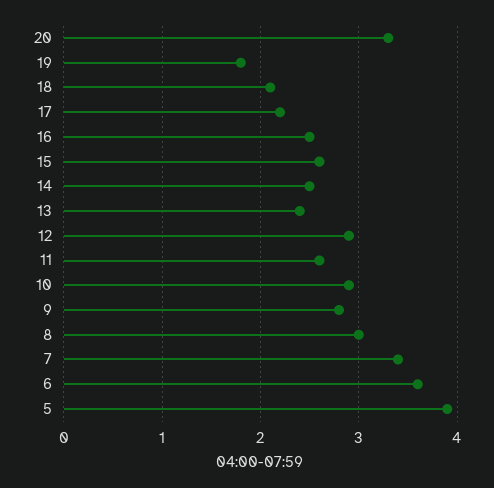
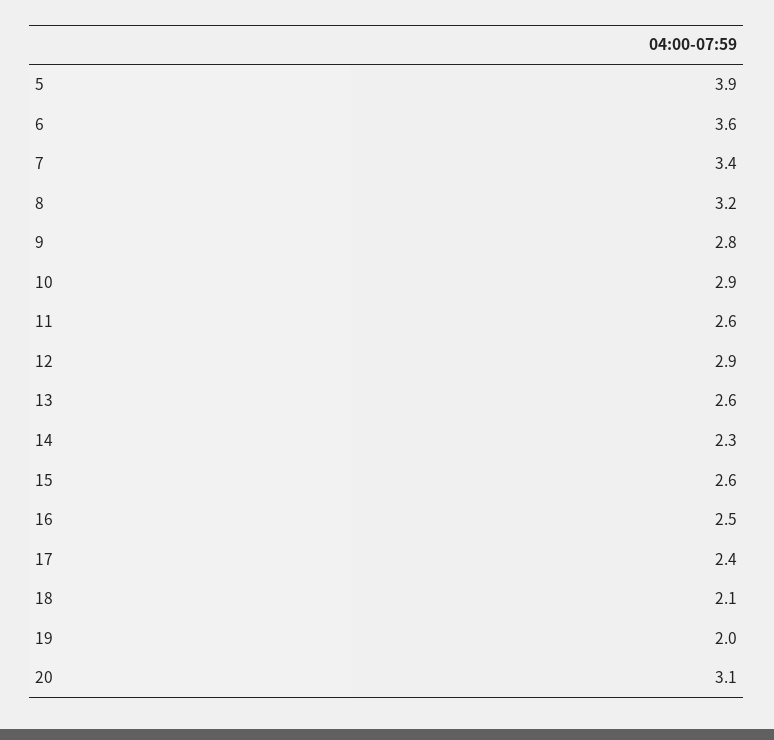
  {
-   "20": 3.3,
+   "20": 3.1,
-   "19": 1.8,
+   "19": 2,
    "18": 2.1,
-   "17": 2.2,
+   "17": 2.4,
    "16": 2.5,
    "15": 2.6,
-   "14": 2.5,
+   "14": 2.3,
-   "13": 2.4,
+   "13": 2.6,
    "12": 2.9,
    "11": 2.6,
    "10": 2.9,
    "9": 2.8,
-   "8": 3,
+   "8": 3.2,
    "7": 3.4,
    "6": 3.6,
    "5": 3.9
  }

